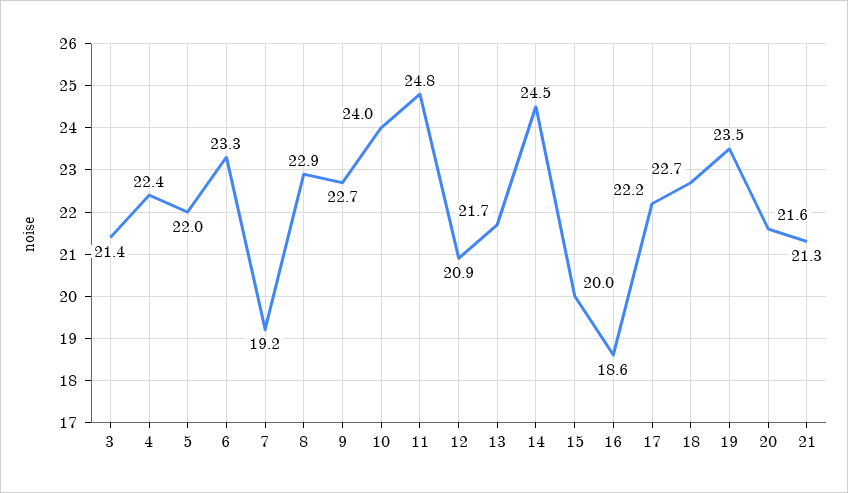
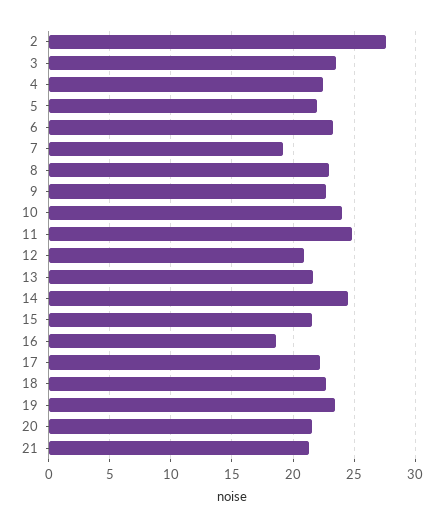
  {
-   "3": 21.4,
+   "3": 23.5,
    "4": 22.4,
    "5": 22,
    "6": 23.3,
    "7": 19.2,
    "8": 22.9,
    "9": 22.7,
    "10": 24,
    "11": 24.8,
    "12": 20.9,
    "13": 21.7,
    "14": 24.5,
-   "15": 20,
+   "15": 21.5,
    "16": 18.6,
    "17": 22.2,
    "18": 22.7,
    "19": 23.5,
    "20": 21.6,
-   "21": 21.3
+   "21": 21.3,
+   "2": 27.5
  }

